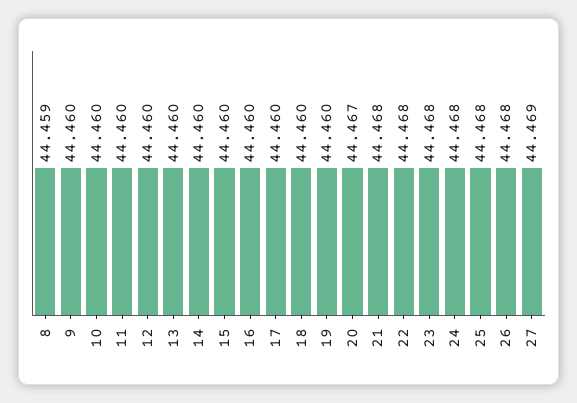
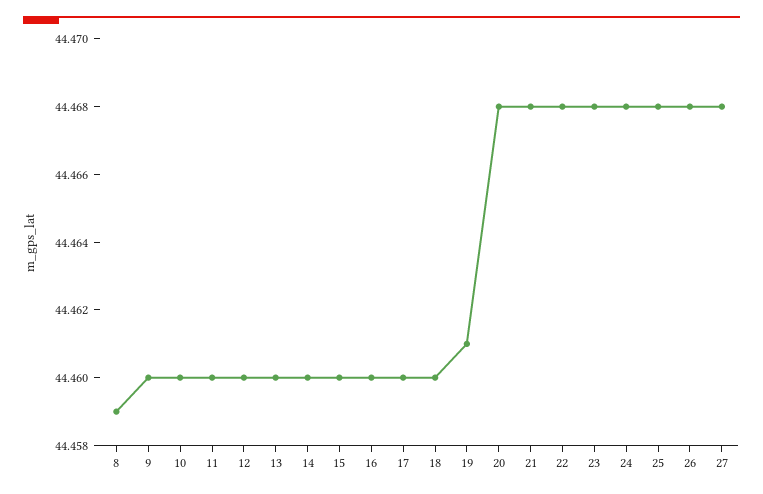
  {
    "8": 44.459,
    "9": 44.46,
    "10": 44.46,
    "11": 44.46,
    "12": 44.46,
    "13": 44.46,
    "14": 44.46,
    "15": 44.46,
    "16": 44.46,
    "17": 44.46,
    "18": 44.46,
-   "19": 44.46,
+   "19": 44.461,
-   "20": 44.467,
+   "20": 44.468,
    "21": 44.468,
    "22": 44.468,
    "23": 44.468,
    "24": 44.468,
    "25": 44.468,
    "26": 44.468,
-   "27": 44.469
+   "27": 44.468
  }

